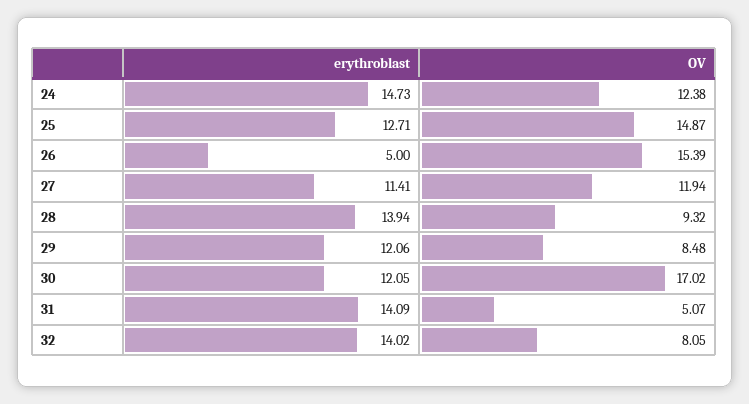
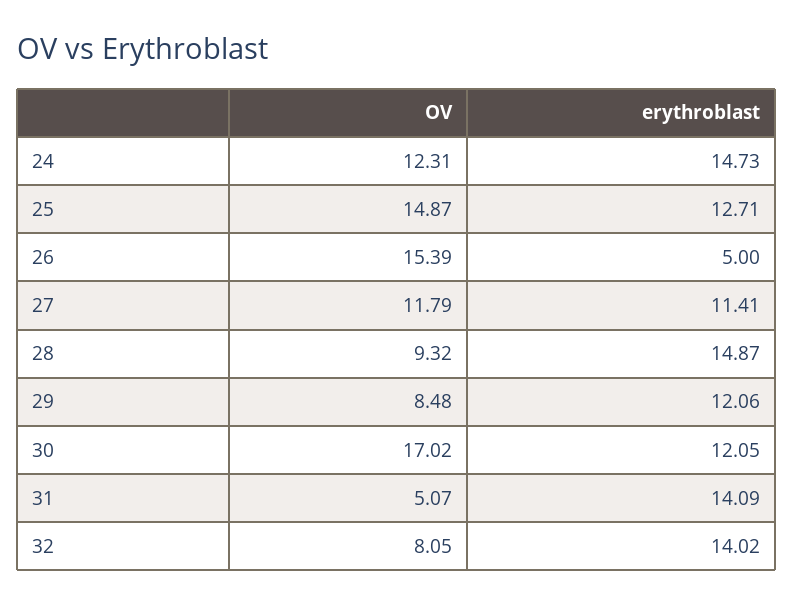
  {
    "erythroblast": {
      "24": 14.73,
      "25": 12.71,
      "26": 5,
      "27": 11.41,
-     "28": 13.94,
+     "28": 14.87,
      "29": 12.06,
      "30": 12.05,
      "31": 14.09,
      "32": 14.02
    },
    "OV": {
-     "24": 12.38,
+     "24": 12.31,
      "25": 14.87,
      "26": 15.39,
-     "27": 11.94,
+     "27": 11.79,
      "28": 9.32,
      "29": 8.48,
      "30": 17.02,
      "31": 5.07,
      "32": 8.05
    }
  }

